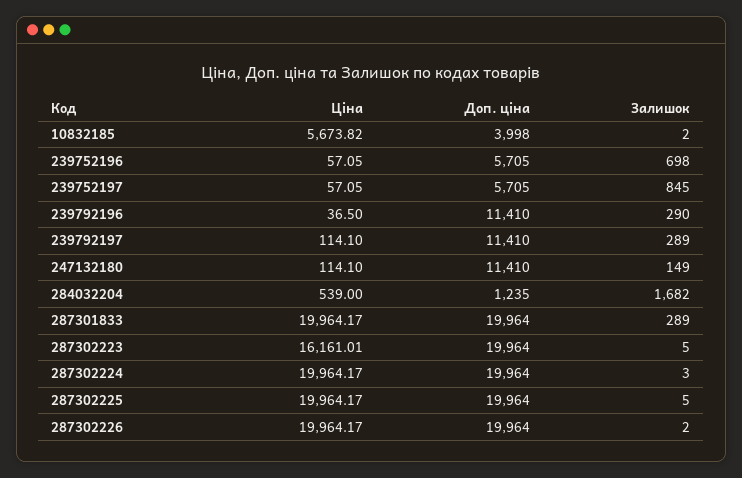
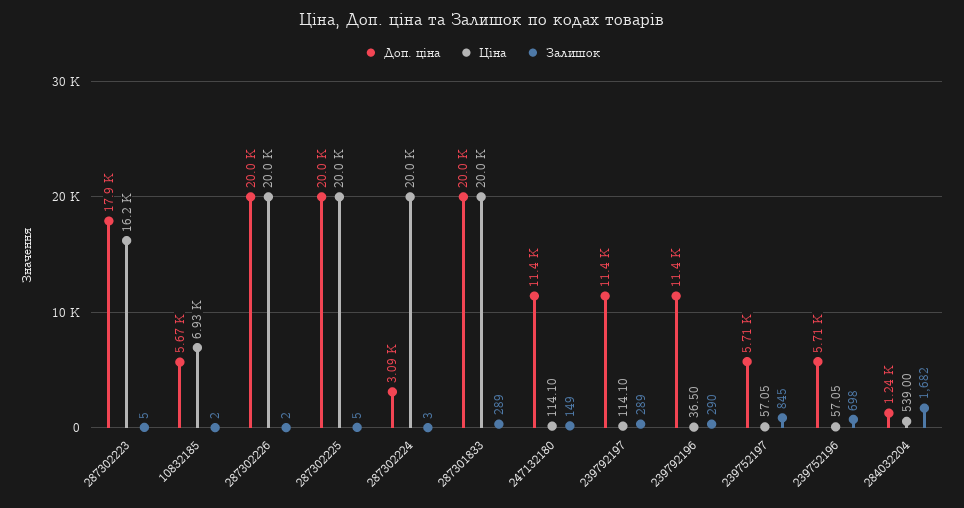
  {
    "Ціна": {
-     "10832185": 5673.82,
+     "10832185": 6930,
      "239752196": 57.05,
      "239752197": 57.05,
      "239792196": 36.5,
      "239792197": 114.1,
      "247132180": 114.1,
      "284032204": 539,
      "287301833": 19964.17,
      "287302223": 16161.01,
      "287302224": 19964.17,
      "287302225": 19964.17,
      "287302226": 19964.17
    },
    "Доп. ціна": {
-     "10832185": 3998,
+     "10832185": 5670,
      "239752196": 5705,
      "239752197": 5705,
      "239792196": 11410,
      "239792197": 11410,
      "247132180": 11410,
      "284032204": 1235,
      "287301833": 19964,
-     "287302223": 19964,
+     "287302223": 17900,
-     "287302224": 19964,
+     "287302224": 3090,
      "287302225": 19964,
      "287302226": 19964
    },
    "Залишок": {
      "10832185": 2,
      "239752196": 698,
      "239752197": 845,
      "239792196": 290,
      "239792197": 289,
      "247132180": 149,
      "284032204": 1682,
      "287301833": 289,
      "287302223": 5,
      "287302224": 3,
      "287302225": 5,
      "287302226": 2
    }
  }

